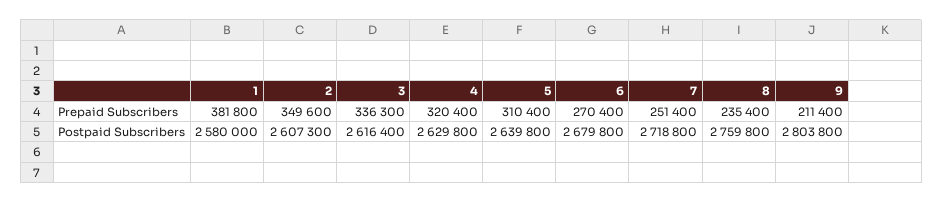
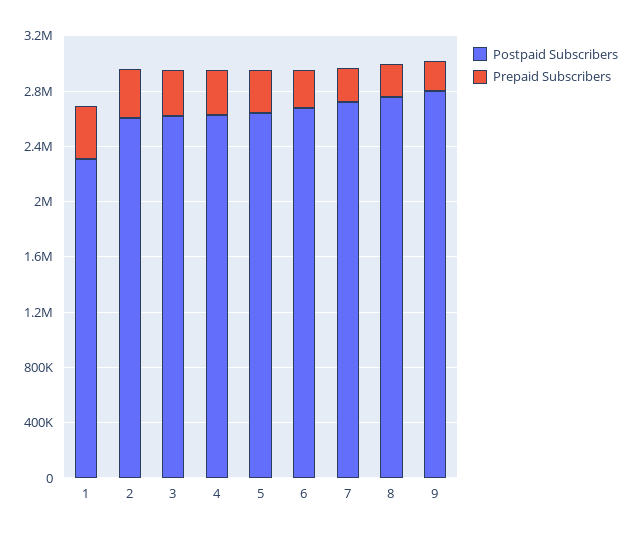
  {
    "Prepaid Subscribers": {
      "1": 381800,
      "2": 349600,
      "3": 336300,
      "4": 320400,
      "5": 310400,
      "6": 270400,
      "7": 251400,
      "8": 235400,
      "9": 211400
    },
    "Postpaid Subscribers": {
-     "1": 2580000,
+     "1": 2300000,
      "2": 2607300,
      "3": 2616400,
      "4": 2629800,
      "5": 2639800,
      "6": 2679800,
      "7": 2718800,
      "8": 2759800,
      "9": 2803800
    }
  }

